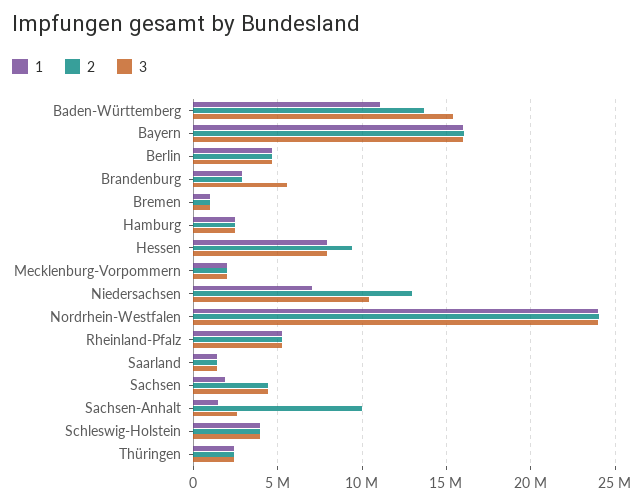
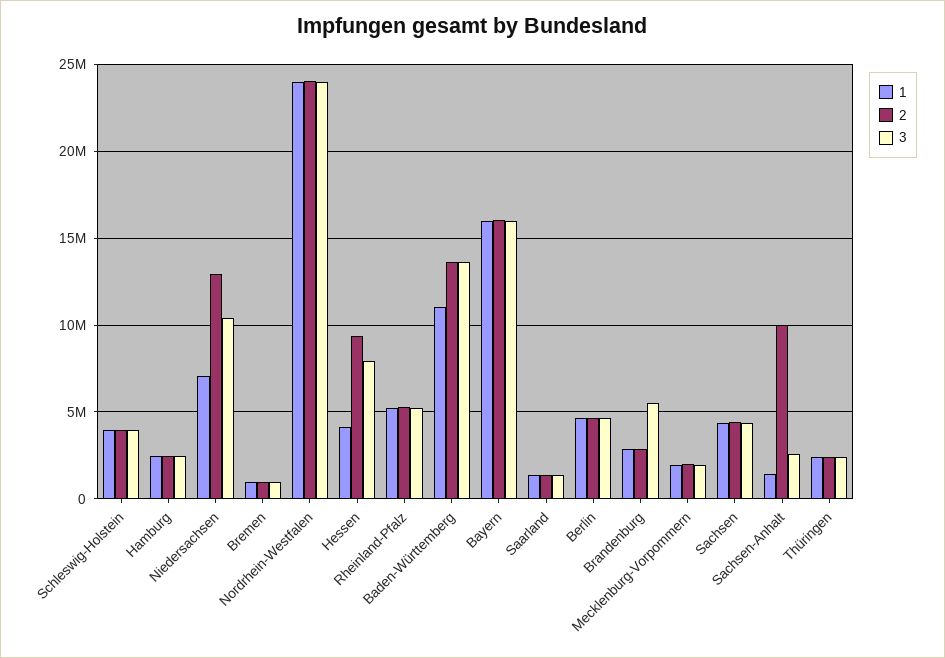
  {
    "1": {
      "Baden-Württemberg": 11000000,
      "Bayern": 16000000,
      "Berlin": 4500000,
      "Brandenburg": 3000000,
      "Bremen": 1000000,
      "Hamburg": 2500000,
-     "Hessen": 8000000,
+     "Hessen": 4000000,
      "Mecklenburg-Vorpommern": 2000000,
      "Niedersachsen": 7000000,
      "Nordrhein-Westfalen": 24000000,
      "Rheinland-Pfalz": 5500000,
      "Saarland": 1500000,
-     "Sachsen": 2000000,
+     "Sachsen": 4500000,
      "Sachsen-Anhalt": 1500000,
      "Schleswig-Holstein": 4000000,
      "Thüringen": 2500000
    },
    "2": {
      "Baden-Württemberg": 13500000,
      "Bayern": 16000000,
      "Berlin": 4500000,
      "Brandenburg": 3000000,
      "Bremen": 1000000,
      "Hamburg": 2500000,
      "Hessen": 9500000,
      "Mecklenburg-Vorpommern": 2000000,
      "Niedersachsen": 13000000,
      "Nordrhein-Westfalen": 24000000,
      "Rheinland-Pfalz": 5500000,
      "Saarland": 1500000,
      "Sachsen": 4500000,
      "Sachsen-Anhalt": 10000000,
      "Schleswig-Holstein": 4000000,
      "Thüringen": 2500000
    },
    "3": {
-     "Baden-Württemberg": 15500000,
+     "Baden-Württemberg": 13500000,
      "Bayern": 16000000,
      "Berlin": 4500000,
      "Brandenburg": 5500000,
      "Bremen": 1000000,
      "Hamburg": 2500000,
      "Hessen": 8000000,
      "Mecklenburg-Vorpommern": 2000000,
      "Niedersachsen": 10500000,
      "Nordrhein-Westfalen": 24000000,
      "Rheinland-Pfalz": 5500000,
      "Saarland": 1500000,
      "Sachsen": 4500000,
      "Sachsen-Anhalt": 2500000,
      "Schleswig-Holstein": 4000000,
      "Thüringen": 2500000
    }
  }

